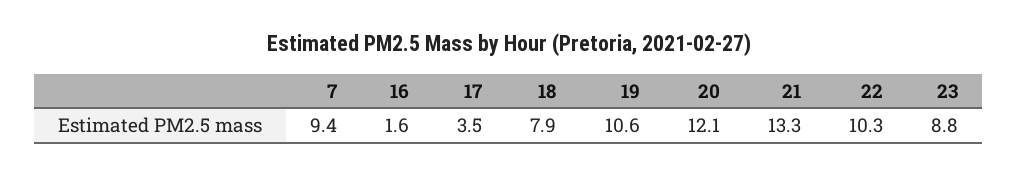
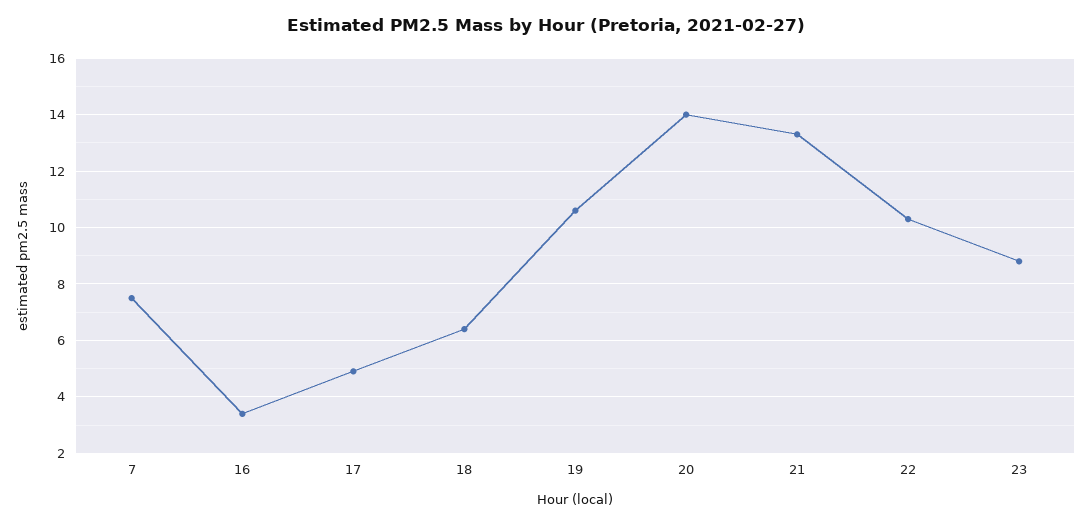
  {
-   "7": 9.4,
+   "7": 7.5,
-   "16": 1.6,
+   "16": 3.5,
-   "17": 3.5,
+   "17": 5,
-   "18": 7.9,
+   "18": 6.5,
    "19": 10.6,
-   "20": 12.1,
+   "20": 14,
    "21": 13.3,
    "22": 10.3,
    "23": 8.8
  }

